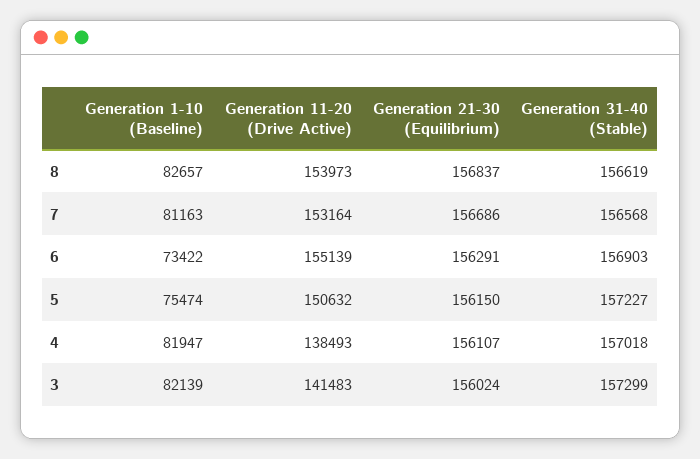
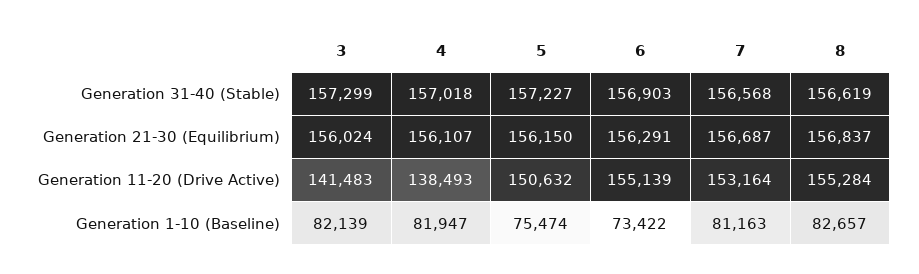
  {
    "Generation 1-10 (Baseline)": {
      "8": 82657,
      "7": 81163,
      "6": 73422,
      "5": 75474,
      "4": 81947,
      "3": 82139
    },
    "Generation 11-20 (Drive Active)": {
-     "8": 153973,
+     "8": 155284,
      "7": 153164,
      "6": 155139,
      "5": 150632,
      "4": 138493,
      "3": 141483
    },
    "Generation 21-30 (Equilibrium)": {
      "8": 156837,
-     "7": 156686,
+     "7": 156687,
      "6": 156291,
      "5": 156150,
      "4": 156107,
      "3": 156024
    },
    "Generation 31-40 (Stable)": {
      "8": 156619,
      "7": 156568,
      "6": 156903,
      "5": 157227,
      "4": 157018,
      "3": 157299
    }
  }

